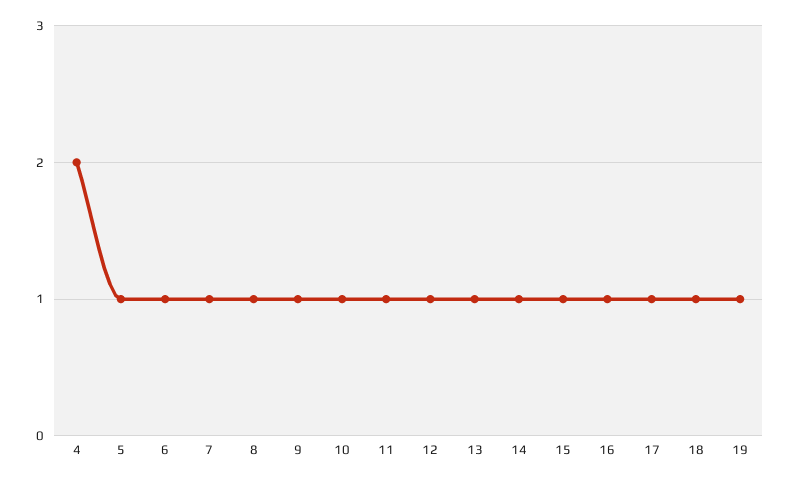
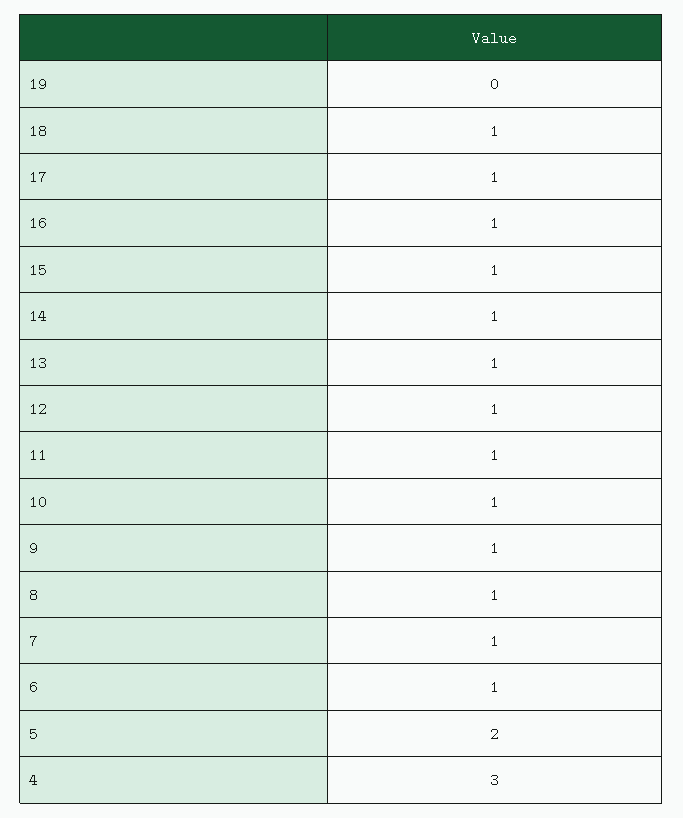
  {
-   "4": 2,
+   "4": 3,
-   "5": 1,
+   "5": 2,
    "6": 1,
    "7": 1,
    "8": 1,
    "9": 1,
    "10": 1,
    "11": 1,
    "12": 1,
    "13": 1,
    "14": 1,
    "15": 1,
    "16": 1,
    "17": 1,
    "18": 1,
-   "19": 1
+   "19": 0
  }

